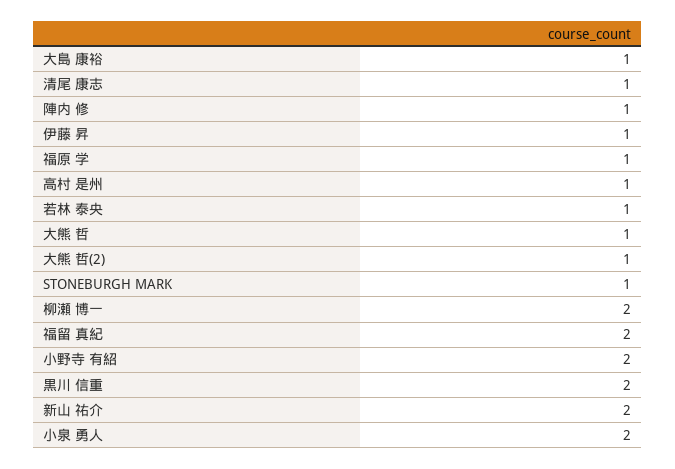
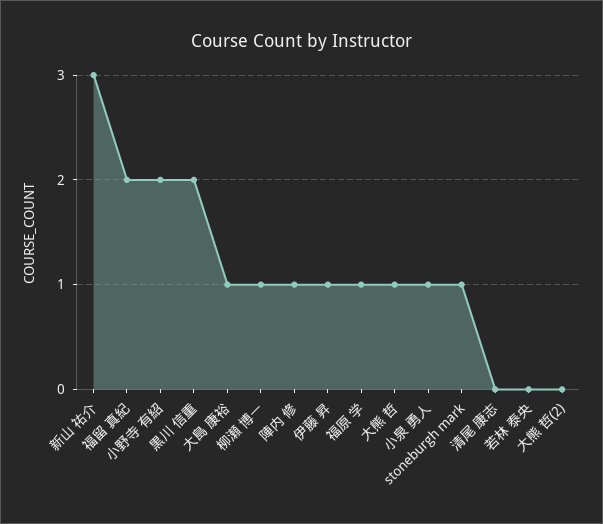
  {
    "大島 康裕": 1,
-   "清尾 康志": 1,
+   "清尾 康志": 0,
    "陣内 修": 1,
    "伊藤 昇": 1,
    "福原 学": 1,
-   "高村 是州": 1,
-   "若林 泰央": 1,
+   "若林 泰央": 0,
    "大熊 哲": 1,
-   "大熊 哲(2)": 1,
+   "大熊 哲(2)": 0,
    "STONEBURGH MARK": 1,
-   "柳瀬 博一": 2,
+   "柳瀬 博一": 1,
    "福留 真紀": 2,
    "小野寺 有紹": 2,
    "黒川 信重": 2,
-   "新山 祐介": 2,
+   "新山 祐介": 3,
-   "小泉 勇人": 2
+   "小泉 勇人": 1
  }

